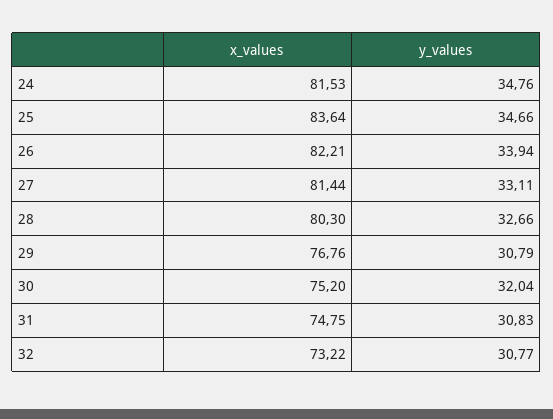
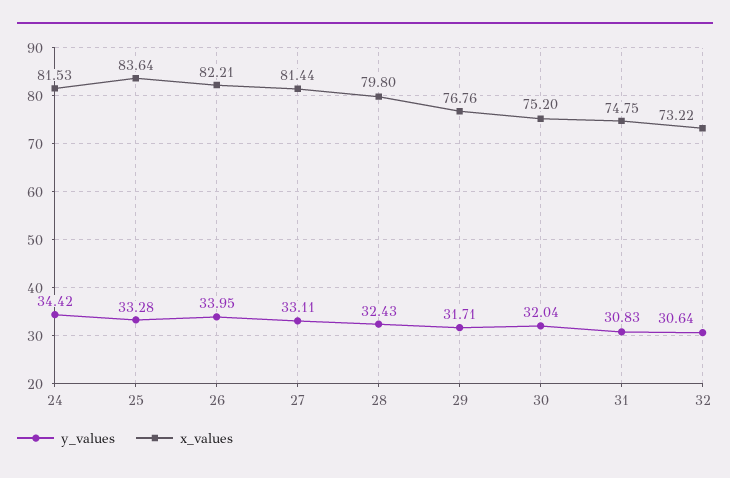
  {
    "x_values": {
      "24": 81.53,
      "25": 83.64,
      "26": 82.21,
      "27": 81.44,
-     "28": 80.3,
+     "28": 79.8,
      "29": 76.76,
      "30": 75.2,
      "31": 74.75,
      "32": 73.22
    },
    "y_values": {
-     "24": 34.76,
+     "24": 34.42,
-     "25": 34.66,
+     "25": 33.28,
-     "26": 33.94,
+     "26": 33.95,
      "27": 33.11,
-     "28": 32.66,
+     "28": 32.43,
-     "29": 30.79,
+     "29": 31.71,
      "30": 32.04,
      "31": 30.83,
-     "32": 30.77
+     "32": 30.64
    }
  }

